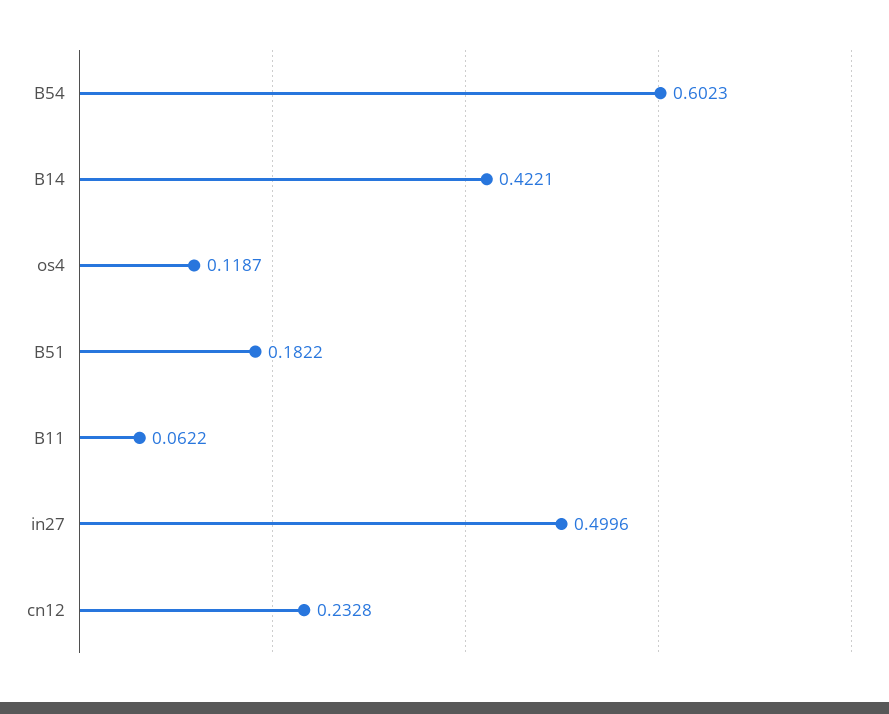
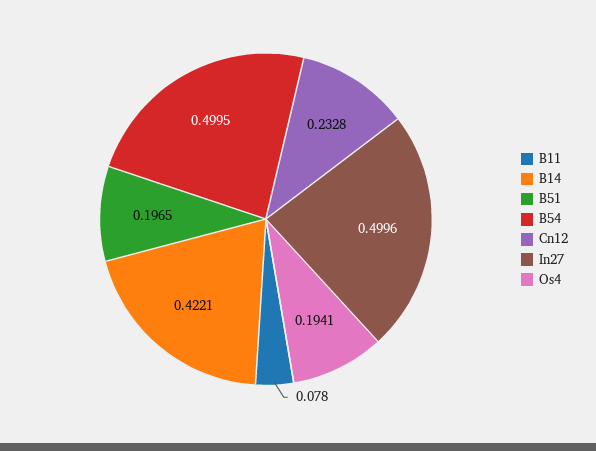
  {
-   "B54": 0.6023,
+   "B54": 0.4995,
    "B14": 0.4221,
-   "os4": 0.1187,
+   "os4": 0.1941,
-   "B51": 0.1822,
+   "B51": 0.1965,
-   "B11": 0.0622,
+   "B11": 0.078,
    "in27": 0.4996,
    "cn12": 0.2328
  }

